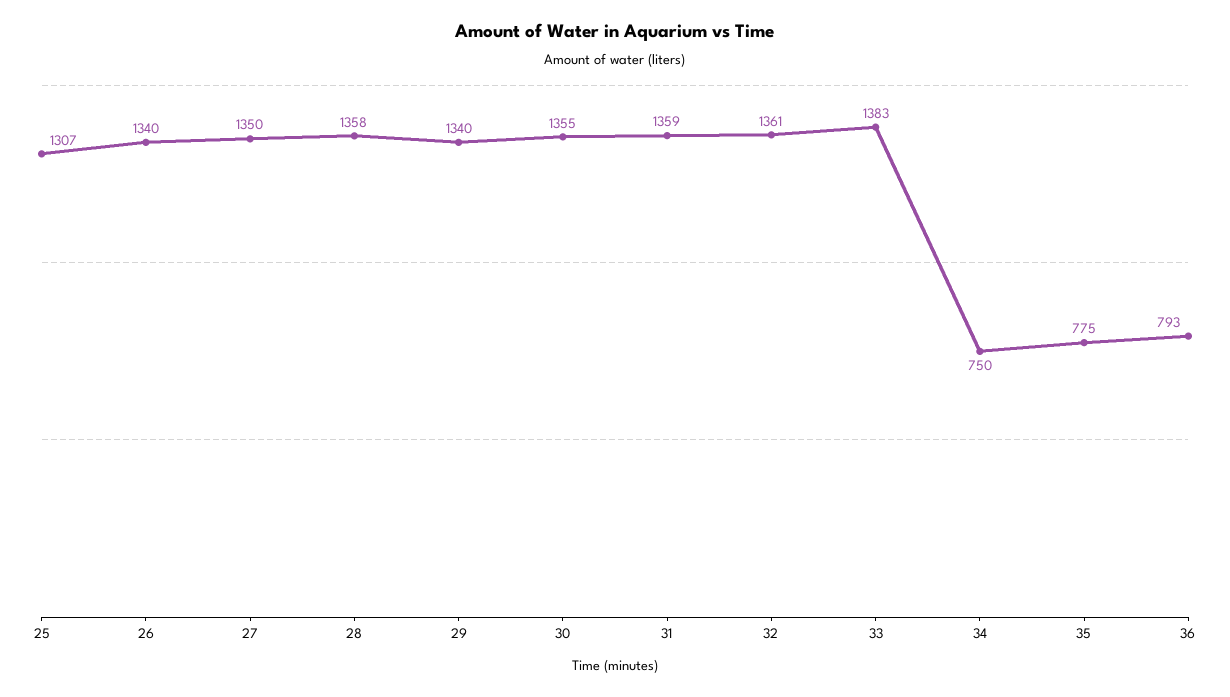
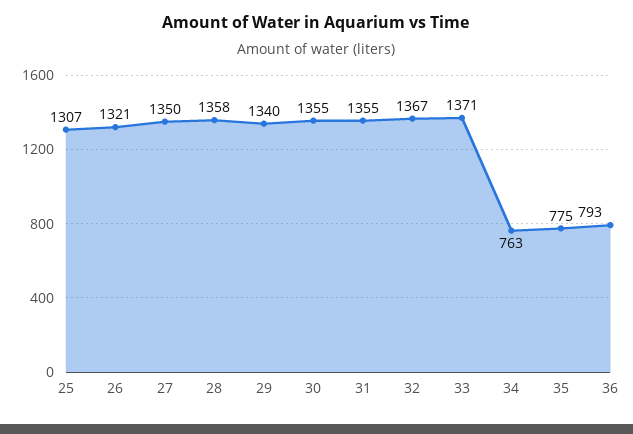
  {
    "25": 1307,
-   "26": 1340,
+   "26": 1321,
    "27": 1350,
    "28": 1358,
    "29": 1340,
    "30": 1355,
-   "31": 1359,
+   "31": 1355,
-   "32": 1361,
+   "32": 1367,
-   "33": 1383,
+   "33": 1371,
-   "34": 750,
+   "34": 763,
    "35": 775,
    "36": 793
  }

